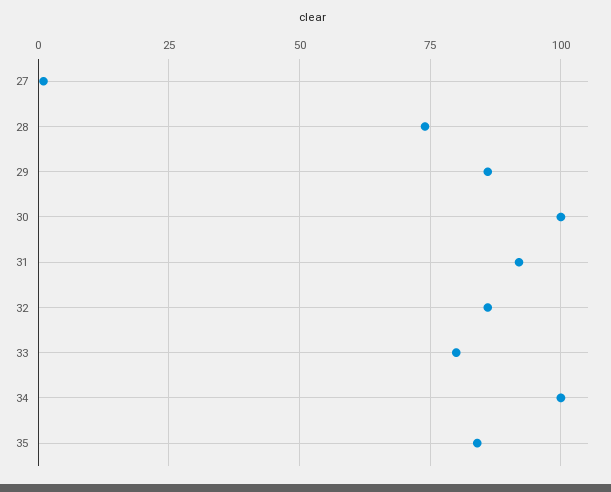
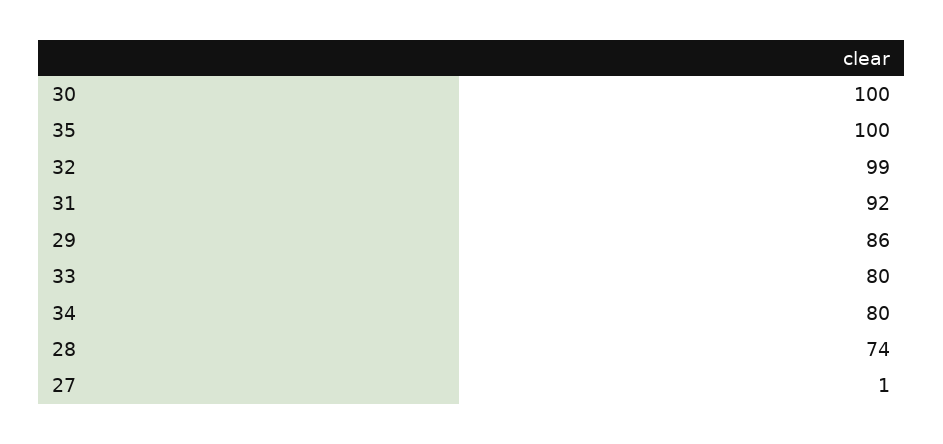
  {
    "27": 1,
    "28": 74,
    "29": 86,
    "30": 100,
    "31": 92,
-   "32": 85,
+   "32": 99,
    "33": 80,
-   "34": 100,
+   "34": 80,
-   "35": 85
+   "35": 100
  }

